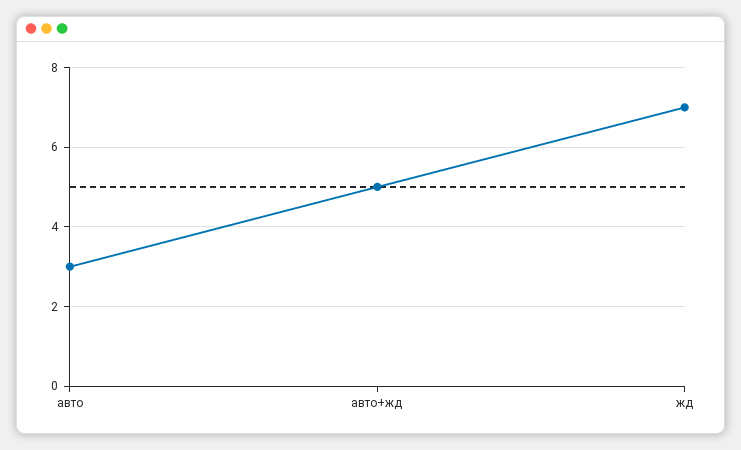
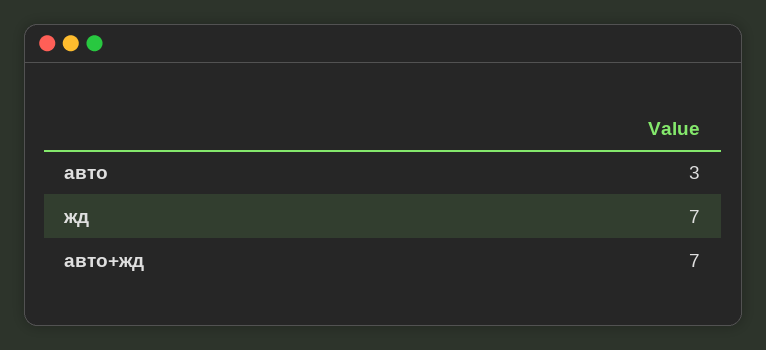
  {
    "авто": 3,
-   "авто+жд": 5,
+   "авто+жд": 7,
    "жд": 7
  }

